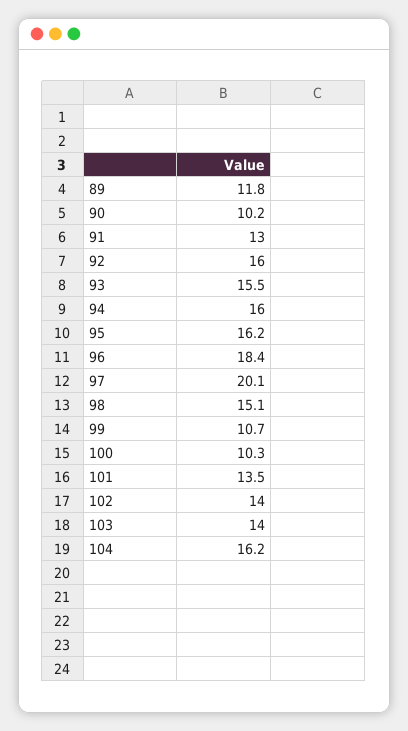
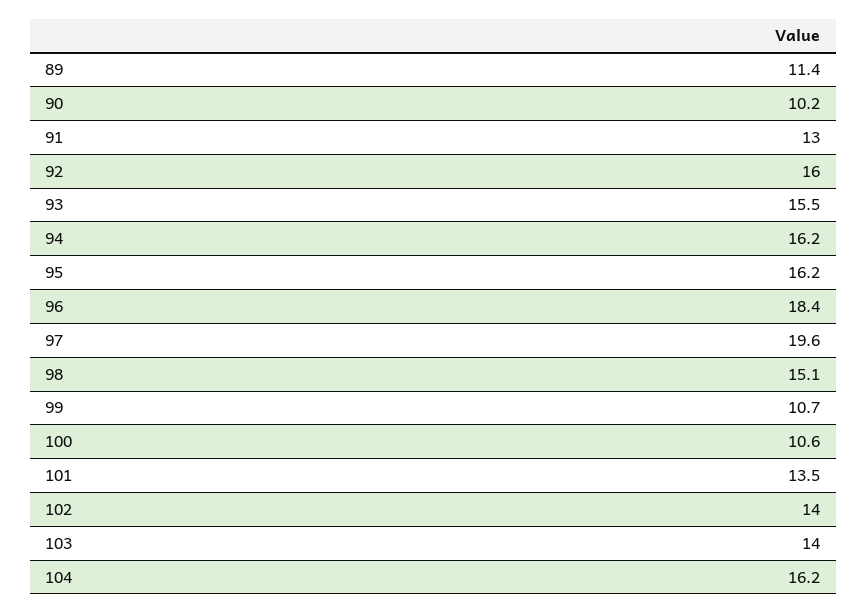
  {
-   "89": 11.8,
+   "89": 11.4,
    "90": 10.2,
    "91": 13,
    "92": 16,
    "93": 15.5,
-   "94": 16,
+   "94": 16.2,
    "95": 16.2,
    "96": 18.4,
-   "97": 20.1,
+   "97": 19.6,
    "98": 15.1,
    "99": 10.7,
-   "100": 10.3,
+   "100": 10.6,
    "101": 13.5,
    "102": 14,
    "103": 14,
    "104": 16.2
  }

